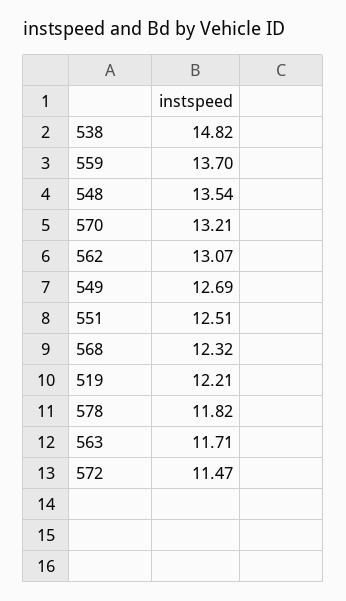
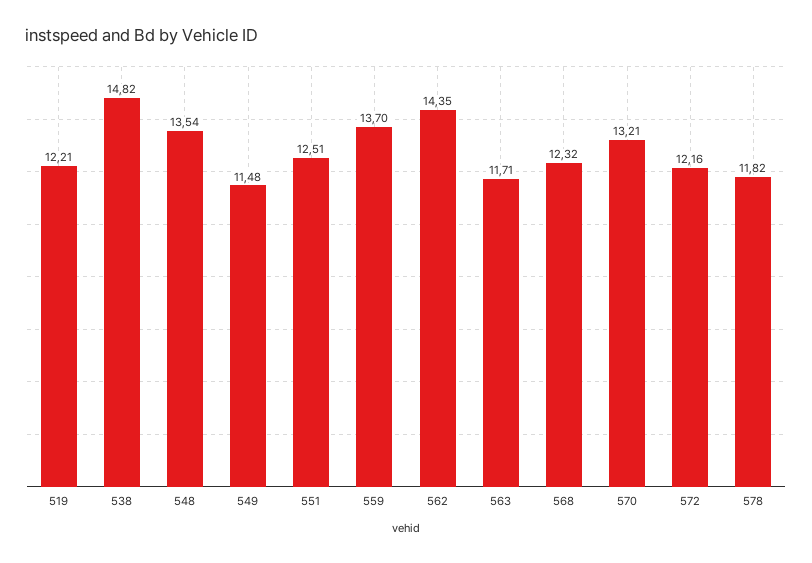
  {
    "538": 14.82,
    "559": 13.7,
    "548": 13.54,
    "570": 13.21,
-   "562": 13.07,
+   "562": 14.35,
-   "549": 12.69,
+   "549": 11.48,
    "551": 12.51,
    "568": 12.32,
    "519": 12.21,
    "578": 11.82,
    "563": 11.71,
-   "572": 11.47
+   "572": 12.16
  }

